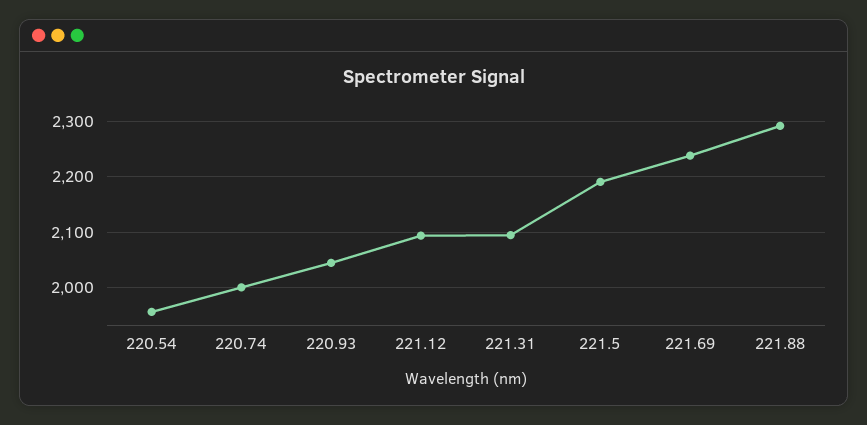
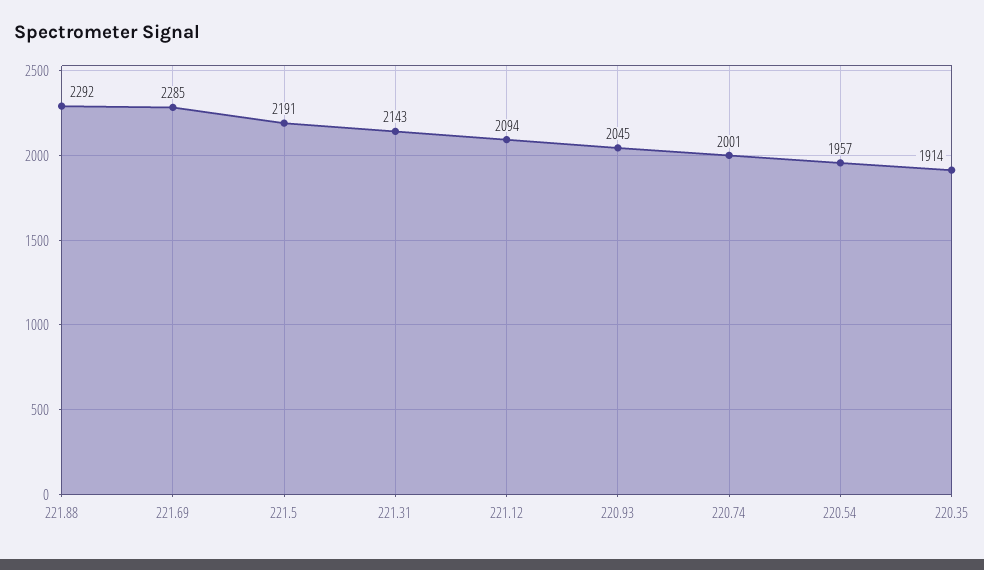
  {
    "220.54": 1957,
    "220.74": 2001,
    "220.93": 2045,
    "221.12": 2094,
-   "221.31": 2100,
+   "221.31": 2143,
    "221.5": 2191,
-   "221.69": 2240,
+   "221.69": 2285,
-   "221.88": 2292
+   "221.88": 2292,
+   "220.35": 1914
  }

